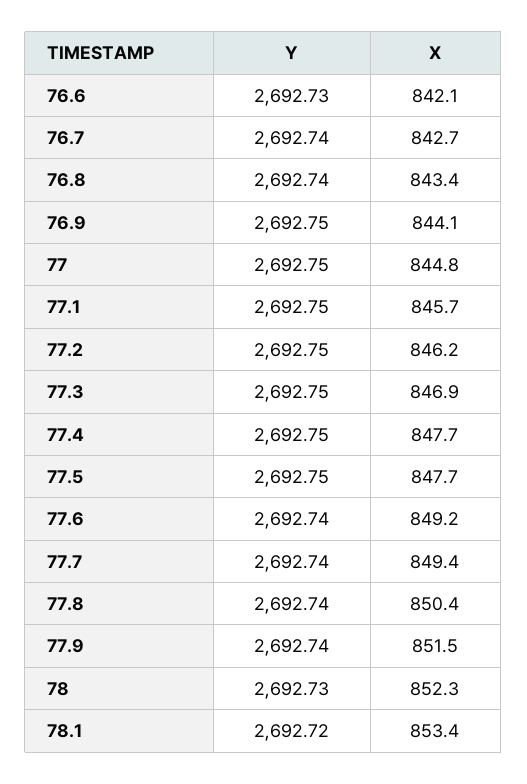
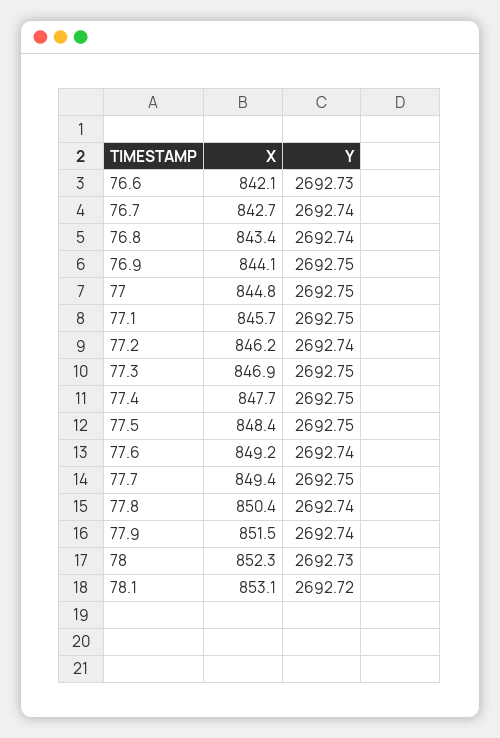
  {
    "Y": {
      "76.6": 2692.73,
      "76.7": 2692.74,
      "76.8": 2692.74,
      "76.9": 2692.75,
      "77": 2692.75,
      "77.1": 2692.75,
-     "77.2": 2692.75,
+     "77.2": 2692.74,
      "77.3": 2692.75,
      "77.4": 2692.75,
      "77.5": 2692.75,
      "77.6": 2692.74,
-     "77.7": 2692.74,
+     "77.7": 2692.75,
      "77.8": 2692.74,
      "77.9": 2692.74,
      "78": 2692.73,
      "78.1": 2692.72
    },
    "X": {
      "76.6": 842.1,
      "76.7": 842.7,
      "76.8": 843.4,
      "76.9": 844.1,
      "77": 844.8,
      "77.1": 845.7,
      "77.2": 846.2,
      "77.3": 846.9,
      "77.4": 847.7,
-     "77.5": 847.7,
+     "77.5": 848.4,
      "77.6": 849.2,
      "77.7": 849.4,
      "77.8": 850.4,
      "77.9": 851.5,
      "78": 852.3,
-     "78.1": 853.4
+     "78.1": 853.1
    }
  }

